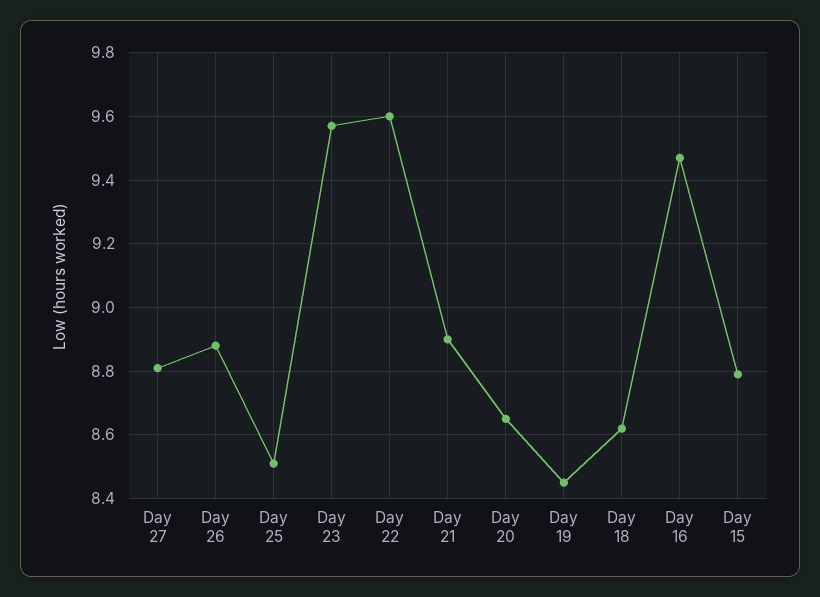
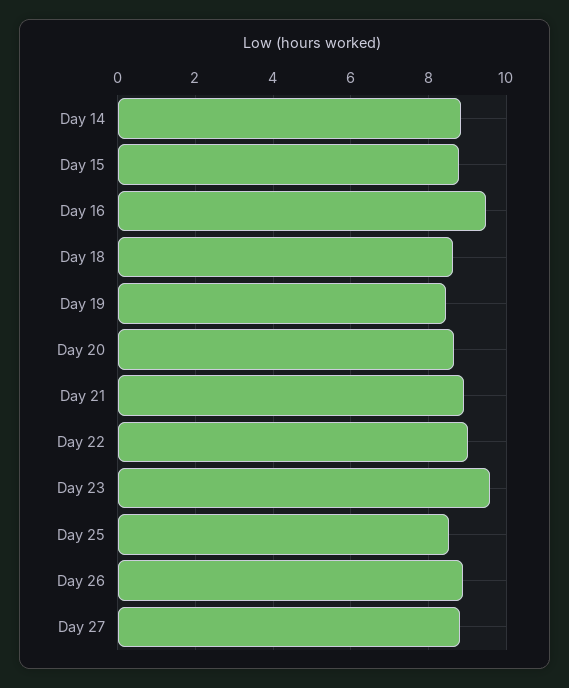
  {
    "Day 27": 8.8,
    "Day 26": 8.9,
    "Day 25": 8.5,
    "Day 23": 9.55,
-   "Day 22": 9.6,
+   "Day 22": 9,
    "Day 21": 8.9,
    "Day 20": 8.65,
    "Day 19": 8.45,
    "Day 18": 8.6,
    "Day 16": 9.45,
-   "Day 15": 8.8
+   "Day 15": 8.8,
+   "Day 14": 8.8
  }

